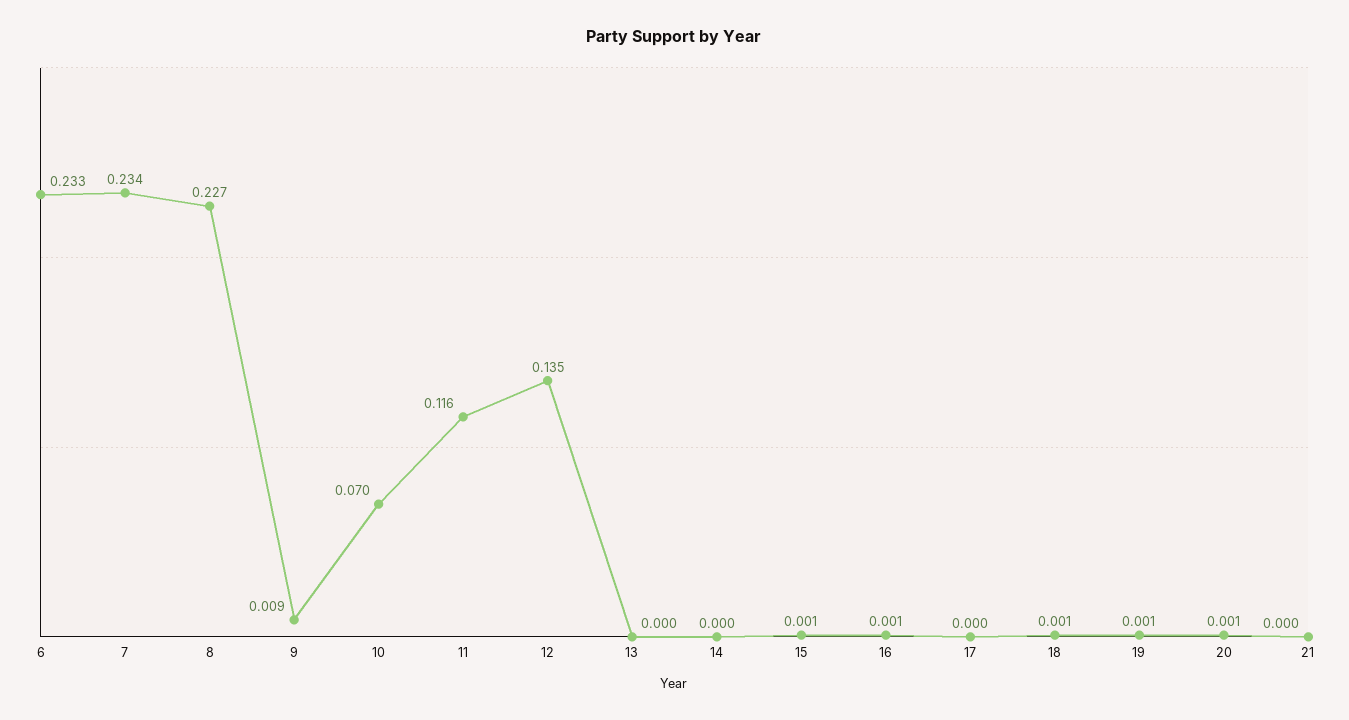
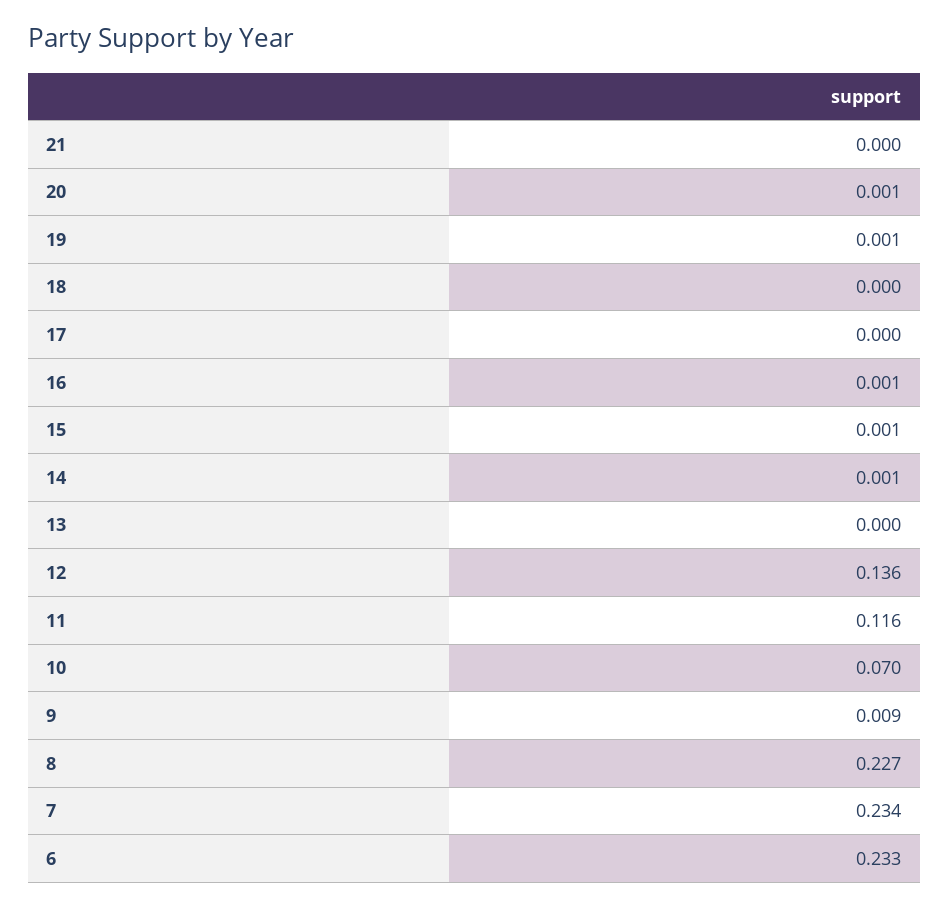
  {
    "6": 0.233,
    "7": 0.234,
    "8": 0.227,
    "9": 0.009,
    "10": 0.07,
    "11": 0.116,
-   "12": 0.135,
+   "12": 0.136,
    "13": 0,
-   "14": 0,
+   "14": 0.001,
    "15": 0.001,
    "16": 0.001,
    "17": 0,
-   "18": 0.001,
+   "18": 0,
    "19": 0.001,
    "20": 0.001,
    "21": 0
  }

